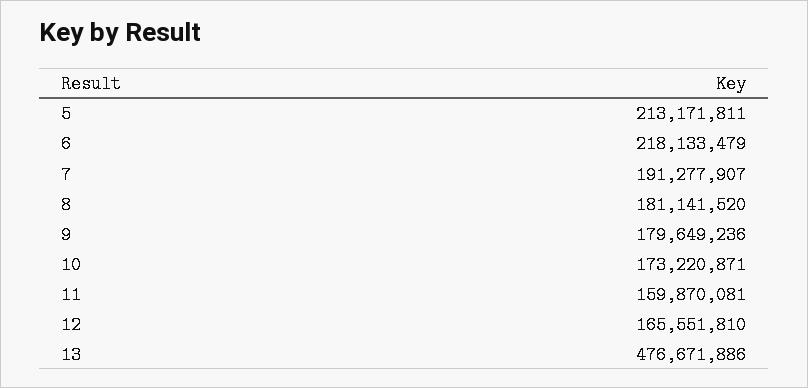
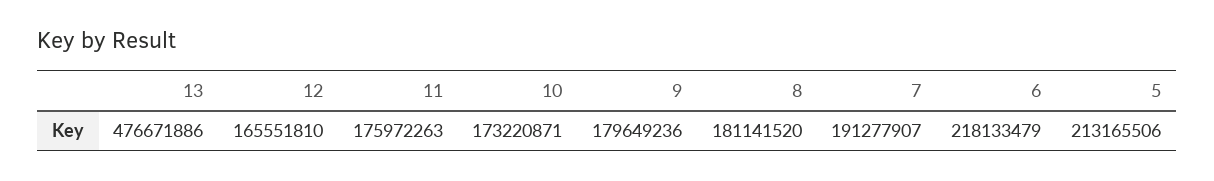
  {
-   "5": 213171811,
+   "5": 213165506,
    "6": 218133479,
    "7": 191277907,
    "8": 181141520,
    "9": 179649236,
    "10": 173220871,
-   "11": 159870081,
+   "11": 175972263,
    "12": 165551810,
    "13": 476671886
  }

